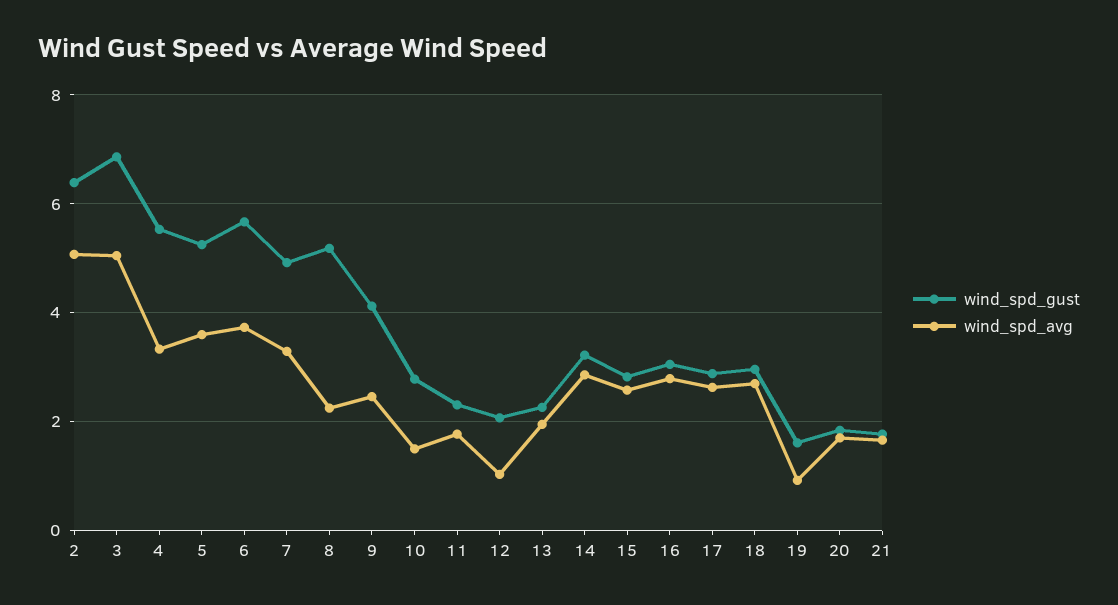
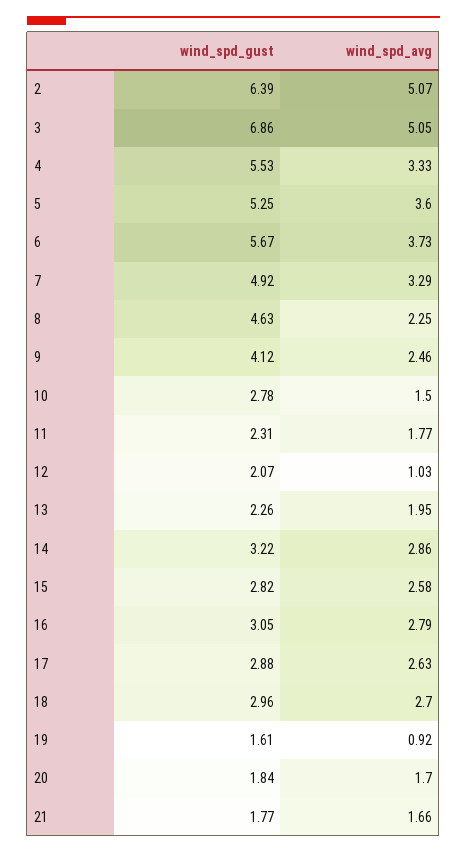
  {
    "wind_spd_gust": {
      "2": 6.39,
      "3": 6.86,
      "4": 5.53,
      "5": 5.25,
      "6": 5.67,
      "7": 4.92,
-     "8": 5.2,
+     "8": 4.63,
      "9": 4.12,
      "10": 2.78,
      "11": 2.31,
      "12": 2.07,
      "13": 2.26,
      "14": 3.22,
      "15": 2.82,
      "16": 3.05,
      "17": 2.88,
      "18": 2.96,
      "19": 1.61,
      "20": 1.84,
      "21": 1.77
    },
    "wind_spd_avg": {
      "2": 5.07,
      "3": 5.05,
      "4": 3.33,
      "5": 3.6,
      "6": 3.73,
      "7": 3.29,
      "8": 2.25,
      "9": 2.46,
      "10": 1.5,
      "11": 1.77,
      "12": 1.03,
      "13": 1.95,
      "14": 2.86,
      "15": 2.58,
      "16": 2.79,
      "17": 2.63,
      "18": 2.7,
      "19": 0.92,
      "20": 1.7,
      "21": 1.66
    }
  }

